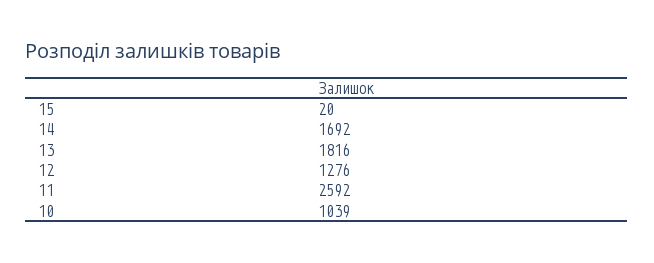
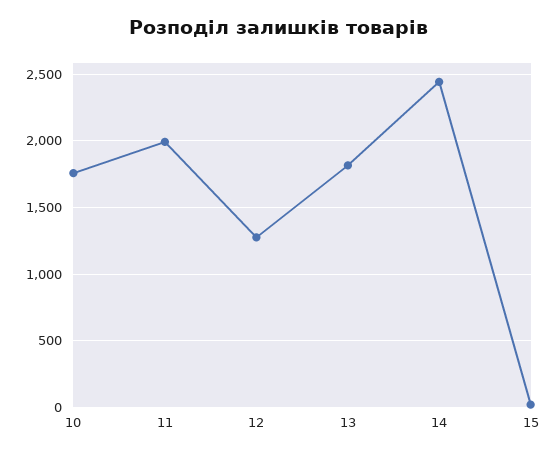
  {
    "15": 20,
-   "14": 1692,
+   "14": 2450,
    "13": 1816,
    "12": 1276,
-   "11": 2592,
+   "11": 2000,
-   "10": 1039
+   "10": 1750
  }

